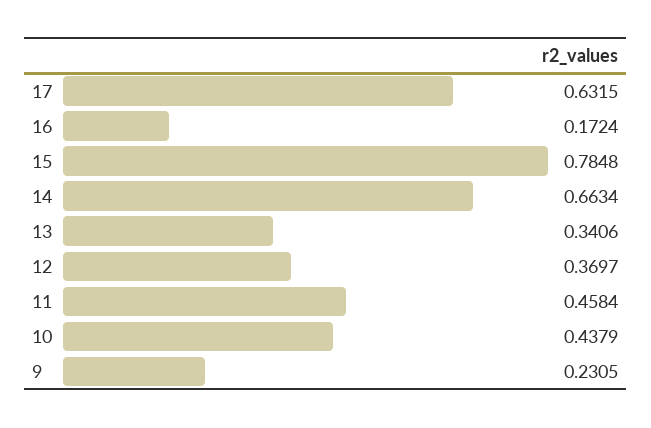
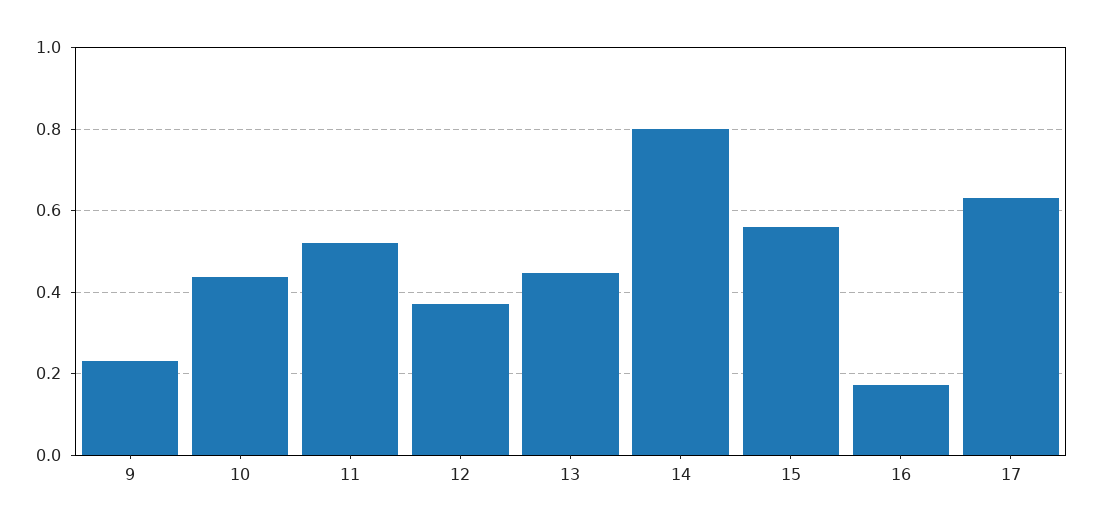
  {
    "17": 0.6315,
    "16": 0.1724,
-   "15": 0.7848,
+   "15": 0.56,
-   "14": 0.6634,
+   "14": 0.8,
-   "13": 0.3406,
+   "13": 0.44,
    "12": 0.3697,
-   "11": 0.4584,
+   "11": 0.52,
    "10": 0.4379,
    "9": 0.2305
  }

